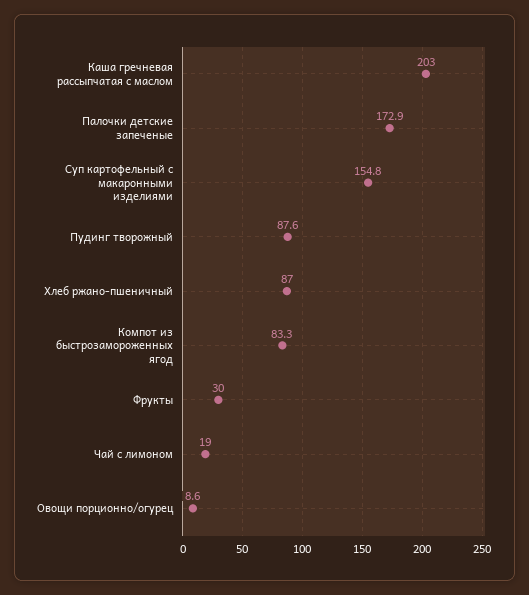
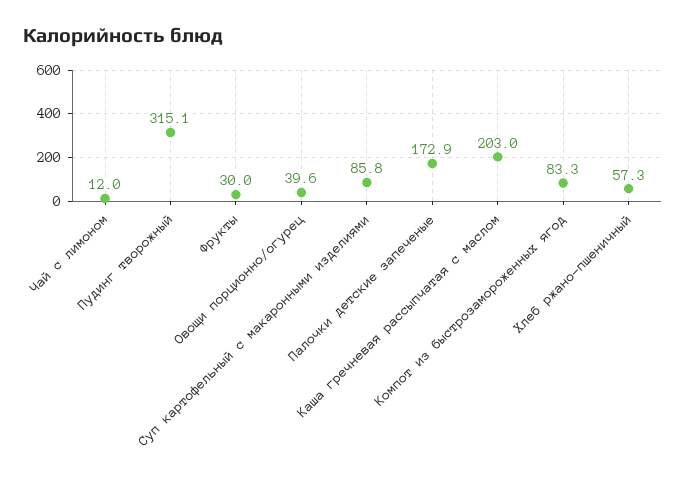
  {
    "Каша гречневая рассыпчатая с маслом": 203,
    "Палочки детские запеченые": 172.9,
-   "Суп картофельный с макаронными изделиями": 154.8,
+   "Суп картофельный с макаронными изделиями": 85.8,
-   "Пудинг творожный": 87.6,
+   "Пудинг творожный": 315.1,
-   "Хлеб ржано-пшеничный": 87,
+   "Хлеб ржано-пшеничный": 57.3,
    "Компот из быстрозамороженных ягод": 83.3,
    "Фрукты": 30,
-   "Чай с лимоном": 19,
+   "Чай с лимоном": 12,
-   "Овощи порционно/огурец": 8.6
+   "Овощи порционно/огурец": 39.6
  }

